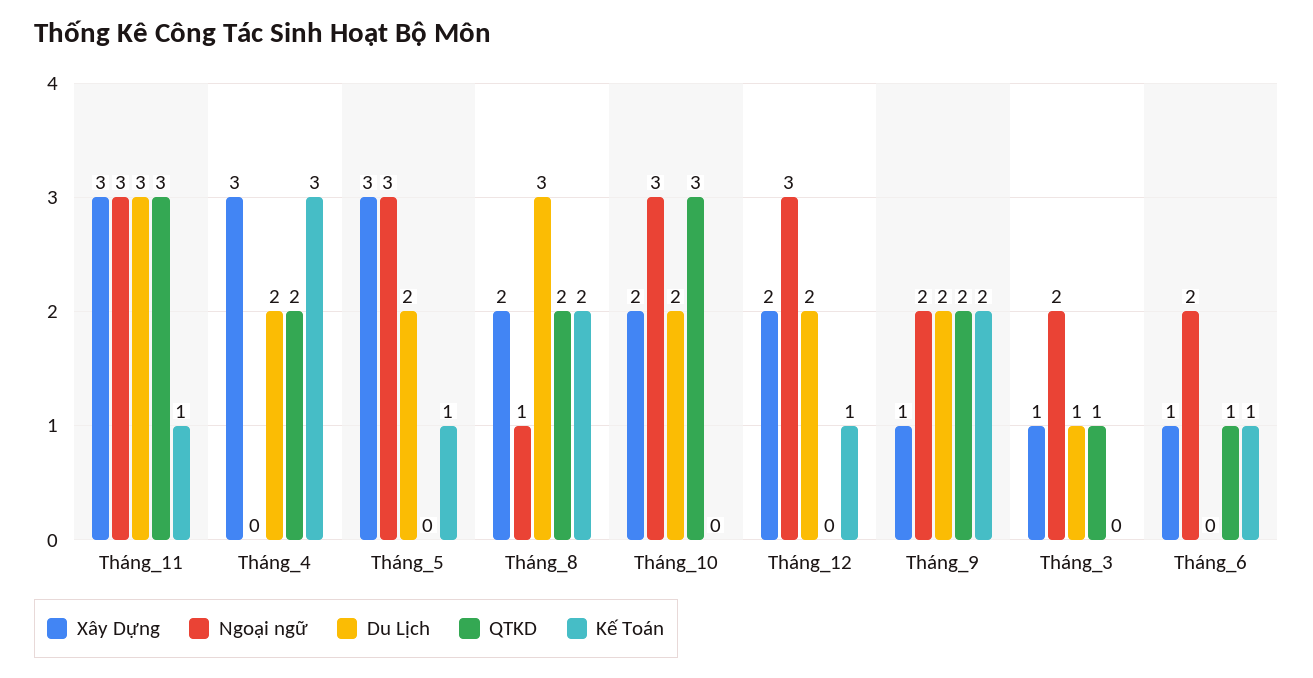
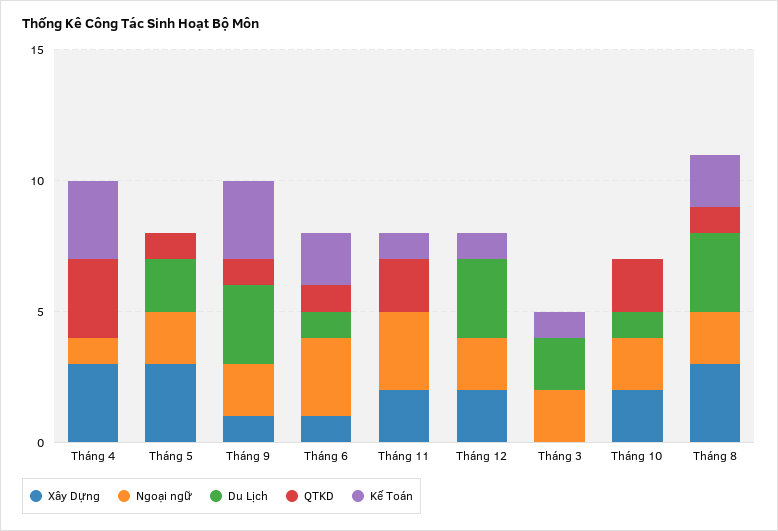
  {
    "Xây Dựng": {
-     "Tháng_11": 3,
+     "Tháng_11": 2,
      "Tháng_4": 3,
      "Tháng_5": 3,
-     "Tháng_8": 2,
+     "Tháng_8": 3,
      "Tháng_10": 2,
      "Tháng_12": 2,
      "Tháng_9": 1,
-     "Tháng_3": 1,
+     "Tháng_3": 0,
      "Tháng_6": 1
    },
    "Ngoại ngữ": {
      "Tháng_11": 3,
-     "Tháng_4": 0,
+     "Tháng_4": 1,
-     "Tháng_5": 3,
+     "Tháng_5": 2,
-     "Tháng_8": 1,
+     "Tháng_8": 2,
-     "Tháng_10": 3,
+     "Tháng_10": 2,
-     "Tháng_12": 3,
+     "Tháng_12": 2,
      "Tháng_9": 2,
      "Tháng_3": 2,
-     "Tháng_6": 2
+     "Tháng_6": 3
    },
    "Du Lịch": {
-     "Tháng_11": 3,
+     "Tháng_11": 0,
-     "Tháng_4": 2,
+     "Tháng_4": 0,
      "Tháng_5": 2,
      "Tháng_8": 3,
-     "Tháng_10": 2,
+     "Tháng_10": 1,
-     "Tháng_12": 2,
+     "Tháng_12": 3,
-     "Tháng_9": 2,
+     "Tháng_9": 3,
-     "Tháng_3": 1,
+     "Tháng_3": 2,
-     "Tháng_6": 0
+     "Tháng_6": 1
    },
    "QTKD": {
-     "Tháng_11": 3,
+     "Tháng_11": 2,
-     "Tháng_4": 2,
+     "Tháng_4": 3,
-     "Tháng_5": 0,
+     "Tháng_5": 1,
-     "Tháng_8": 2,
+     "Tháng_8": 1,
-     "Tháng_10": 3,
+     "Tháng_10": 2,
      "Tháng_12": 0,
-     "Tháng_9": 2,
+     "Tháng_9": 1,
-     "Tháng_3": 1,
+     "Tháng_3": 0,
      "Tháng_6": 1
    },
    "Kế Toán": {
      "Tháng_11": 1,
      "Tháng_4": 3,
-     "Tháng_5": 1,
+     "Tháng_5": 0,
      "Tháng_8": 2,
      "Tháng_10": 0,
      "Tháng_12": 1,
-     "Tháng_9": 2,
+     "Tháng_9": 3,
-     "Tháng_3": 0,
+     "Tháng_3": 1,
-     "Tháng_6": 1
+     "Tháng_6": 2
    }
  }

